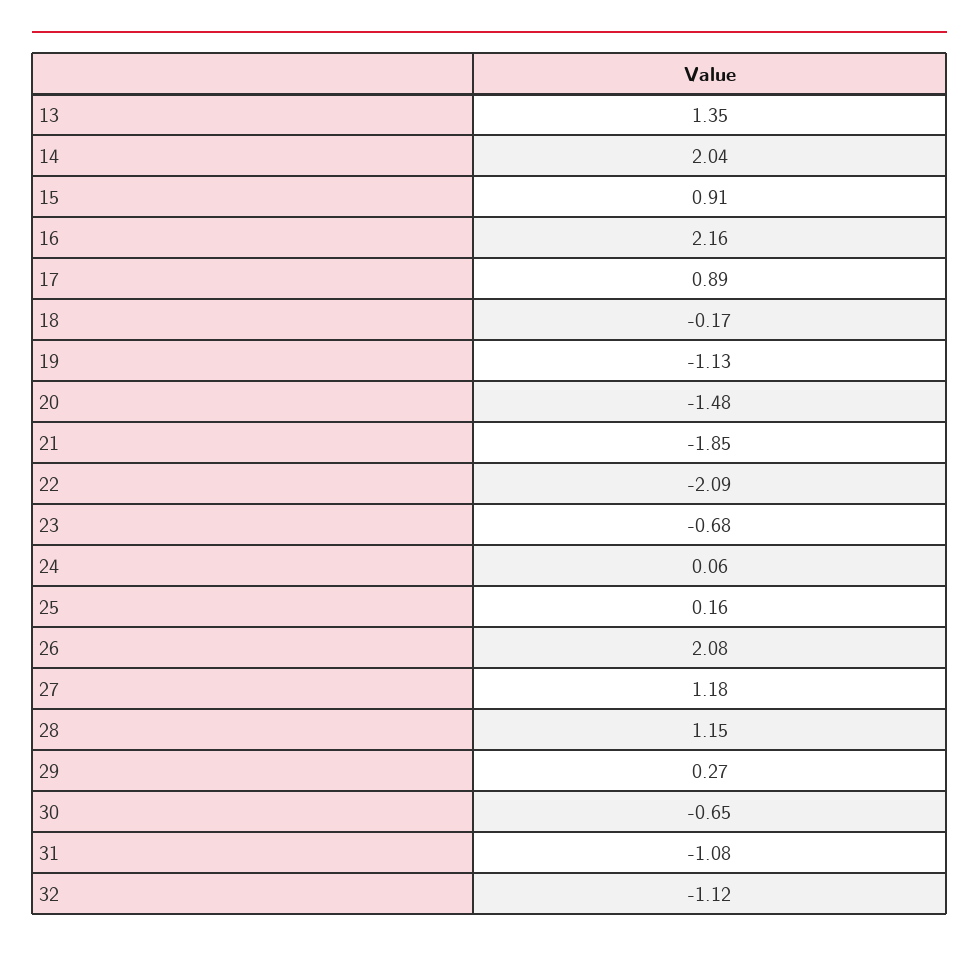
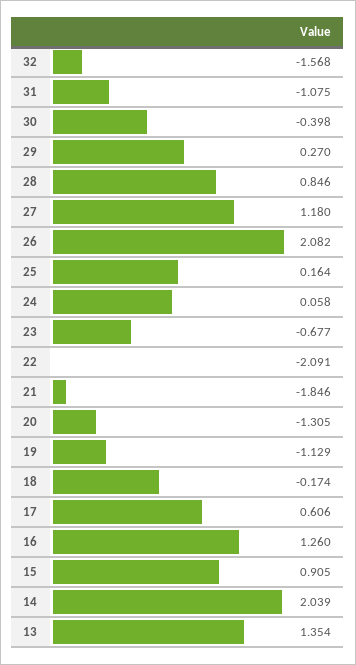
  {
    "13": 1.354,
    "14": 2.039,
    "15": 0.905,
-   "16": 2.16,
+   "16": 1.26,
-   "17": 0.89,
+   "17": 0.606,
    "18": -0.174,
    "19": -1.129,
-   "20": -1.48,
+   "20": -1.305,
    "21": -1.846,
    "22": -2.091,
    "23": -0.677,
    "24": 0.058,
    "25": 0.164,
    "26": 2.082,
    "27": 1.18,
-   "28": 1.15,
+   "28": 0.846,
    "29": 0.27,
-   "30": -0.65,
+   "30": -0.398,
    "31": -1.075,
-   "32": -1.12
+   "32": -1.568
  }

